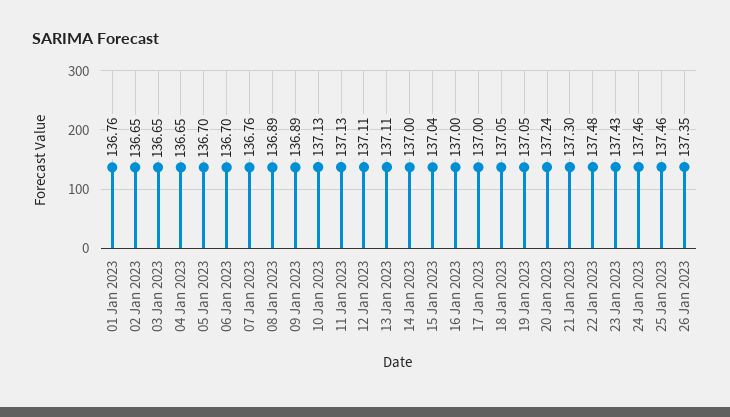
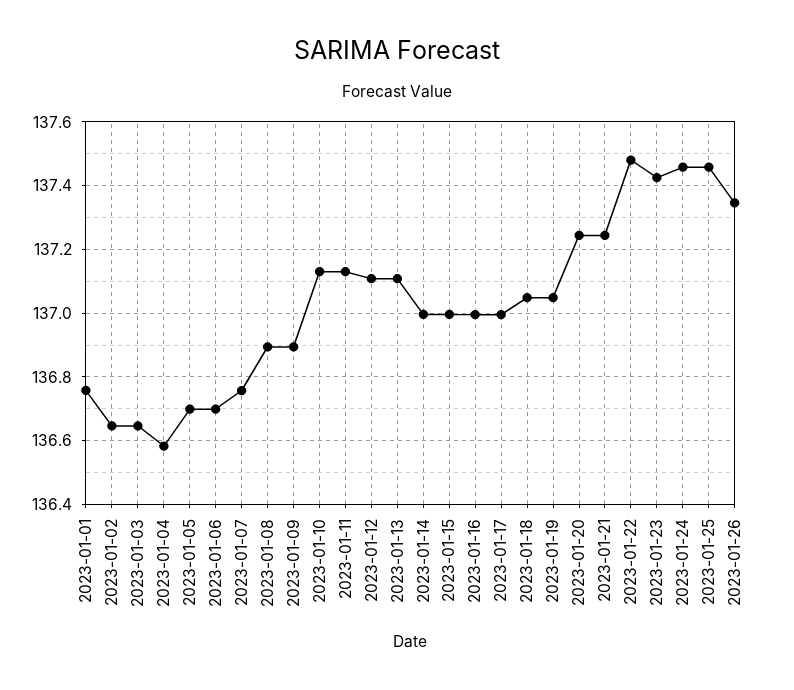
  {
    "01 Jan 2023": 136.76,
    "02 Jan 2023": 136.65,
    "03 Jan 2023": 136.65,
-   "04 Jan 2023": 136.65,
+   "04 Jan 2023": 136.58,
    "05 Jan 2023": 136.7,
    "06 Jan 2023": 136.7,
    "07 Jan 2023": 136.76,
    "08 Jan 2023": 136.89,
    "09 Jan 2023": 136.89,
    "10 Jan 2023": 137.13,
    "11 Jan 2023": 137.13,
    "12 Jan 2023": 137.11,
    "13 Jan 2023": 137.11,
    "14 Jan 2023": 137,
-   "15 Jan 2023": 137.04,
+   "15 Jan 2023": 137,
    "16 Jan 2023": 137,
    "17 Jan 2023": 137,
    "18 Jan 2023": 137.05,
    "19 Jan 2023": 137.05,
    "20 Jan 2023": 137.24,
-   "21 Jan 2023": 137.3,
+   "21 Jan 2023": 137.24,
    "22 Jan 2023": 137.48,
    "23 Jan 2023": 137.43,
    "24 Jan 2023": 137.46,
    "25 Jan 2023": 137.46,
    "26 Jan 2023": 137.35
  }

